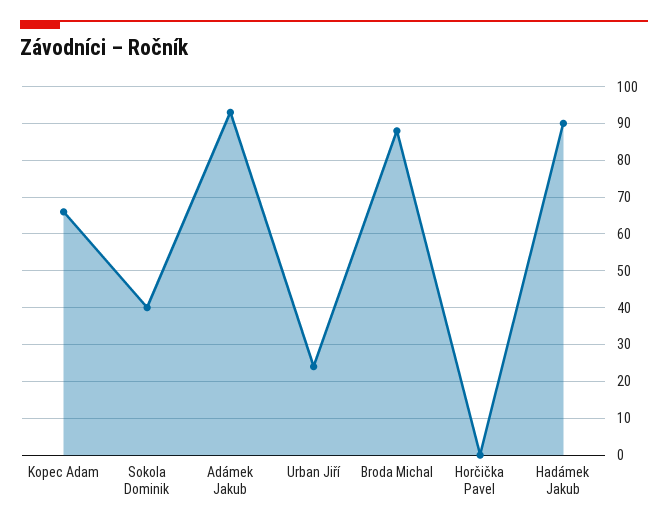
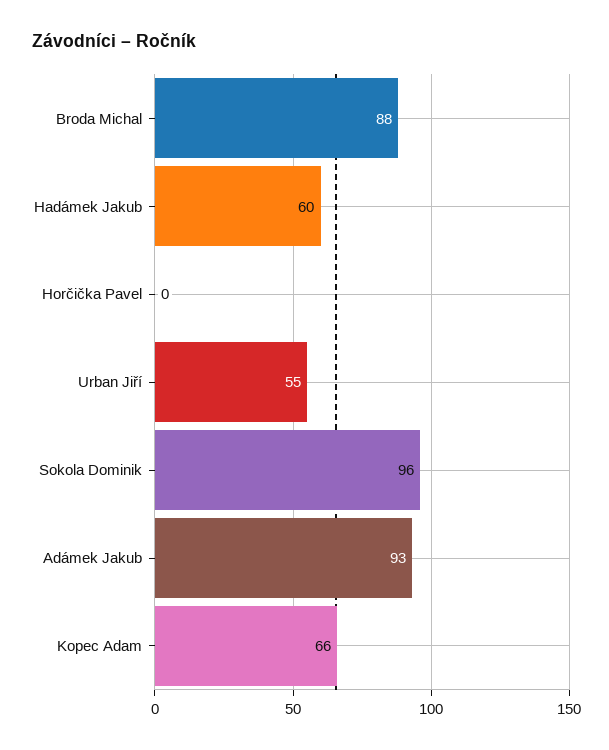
  {
    "Kopec Adam": 66,
-   "Sokola Dominik": 40,
+   "Sokola Dominik": 96,
    "Adámek Jakub": 93,
-   "Urban Jiří": 25,
+   "Urban Jiří": 55,
    "Broda Michal": 88,
    "Horčička Pavel": 0,
-   "Hadámek Jakub": 90
+   "Hadámek Jakub": 60
  }

